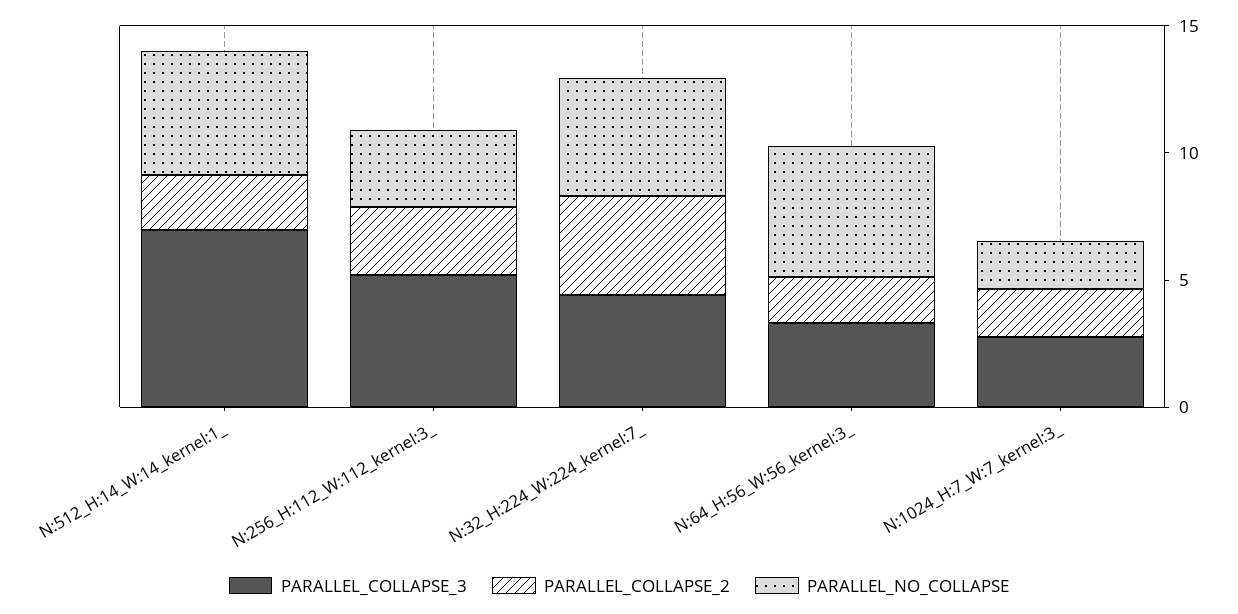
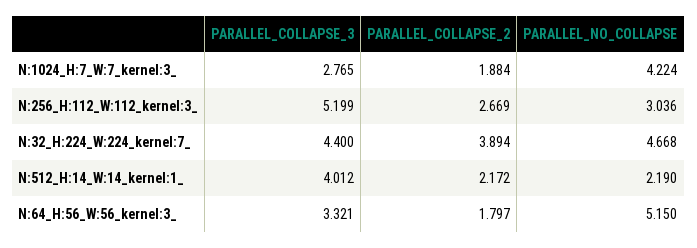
  {
    "PARALLEL_COLLAPSE_3": {
-     "N:512_H:14_W:14_kernel:1_": 7,
+     "N:512_H:14_W:14_kernel:1_": 4.012,
      "N:256_H:112_W:112_kernel:3_": 5.199,
      "N:32_H:224_W:224_kernel:7_": 4.4,
      "N:64_H:56_W:56_kernel:3_": 3.321,
      "N:1024_H:7_W:7_kernel:3_": 2.765
    },
    "PARALLEL_COLLAPSE_2": {
      "N:512_H:14_W:14_kernel:1_": 2.172,
      "N:256_H:112_W:112_kernel:3_": 2.669,
      "N:32_H:224_W:224_kernel:7_": 3.894,
      "N:64_H:56_W:56_kernel:3_": 1.797,
      "N:1024_H:7_W:7_kernel:3_": 1.884
    },
    "PARALLEL_NO_COLLAPSE": {
-     "N:512_H:14_W:14_kernel:1_": 5,
+     "N:512_H:14_W:14_kernel:1_": 2.19,
      "N:256_H:112_W:112_kernel:3_": 3.036,
      "N:32_H:224_W:224_kernel:7_": 4.668,
      "N:64_H:56_W:56_kernel:3_": 5.15,
-     "N:1024_H:7_W:7_kernel:3_": 2
+     "N:1024_H:7_W:7_kernel:3_": 4.224
    }
  }

